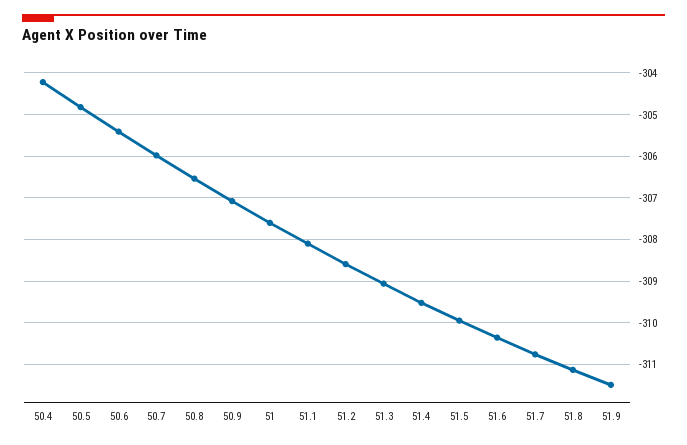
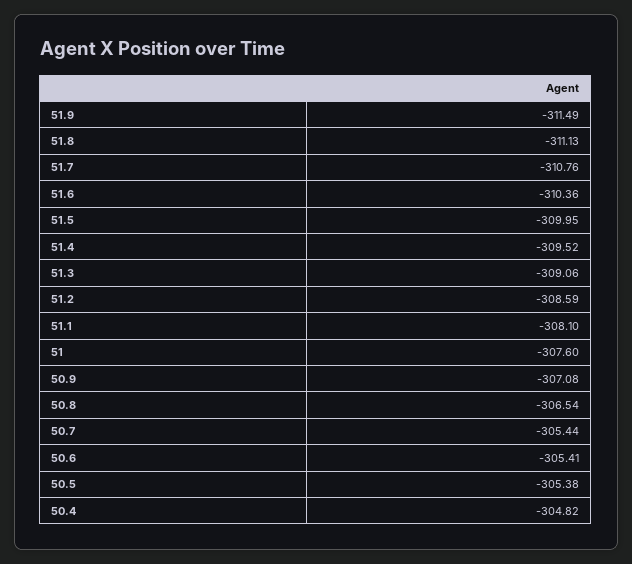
  {
-   "50.4": -304.2,
+   "50.4": -304.82,
-   "50.5": -304.8,
+   "50.5": -305.38,
    "50.6": -305.41,
-   "50.7": -306,
+   "50.7": -305.44,
    "50.8": -306.54,
    "50.9": -307.08,
    "51": -307.6,
    "51.1": -308.1,
    "51.2": -308.59,
    "51.3": -309.06,
    "51.4": -309.52,
    "51.5": -309.95,
    "51.6": -310.36,
    "51.7": -310.76,
    "51.8": -311.13,
    "51.9": -311.49
  }

